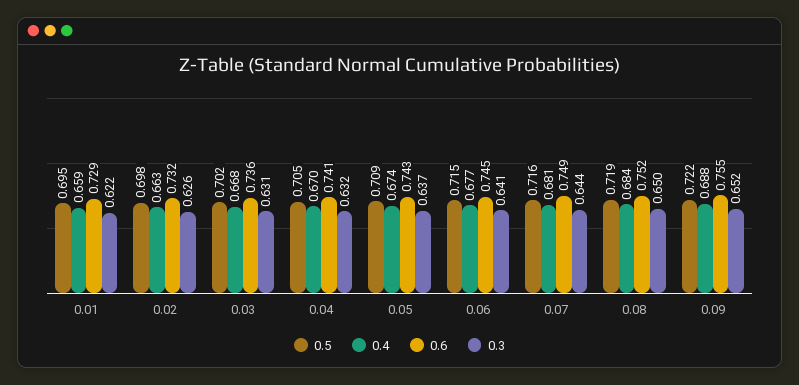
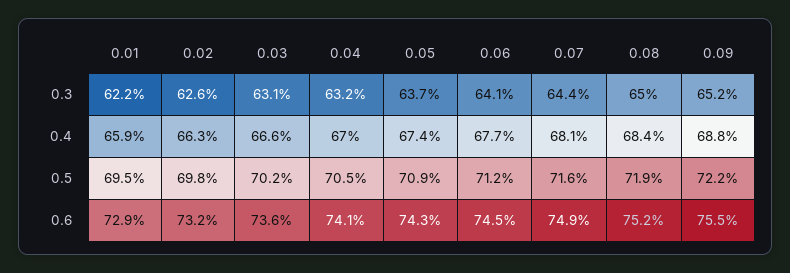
  {
    "0.5": {
      "0.01": 0.695,
      "0.02": 0.698,
      "0.03": 0.702,
      "0.04": 0.705,
      "0.05": 0.709,
-     "0.06": 0.715,
+     "0.06": 0.712,
      "0.07": 0.716,
      "0.08": 0.719,
      "0.09": 0.722
    },
    "0.4": {
      "0.01": 0.659,
      "0.02": 0.663,
-     "0.03": 0.668,
+     "0.03": 0.666,
      "0.04": 0.67,
      "0.05": 0.674,
      "0.06": 0.677,
      "0.07": 0.681,
      "0.08": 0.684,
      "0.09": 0.688
    },
    "0.6": {
      "0.01": 0.729,
      "0.02": 0.732,
      "0.03": 0.736,
      "0.04": 0.741,
      "0.05": 0.743,
      "0.06": 0.745,
      "0.07": 0.749,
      "0.08": 0.752,
      "0.09": 0.755
    },
    "0.3": {
      "0.01": 0.622,
      "0.02": 0.626,
      "0.03": 0.631,
      "0.04": 0.632,
      "0.05": 0.637,
      "0.06": 0.641,
      "0.07": 0.644,
      "0.08": 0.65,
      "0.09": 0.652
    }
  }

